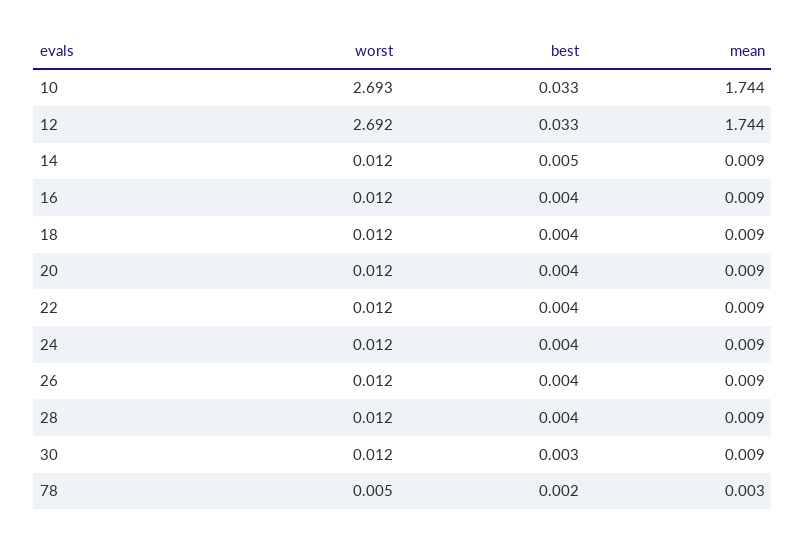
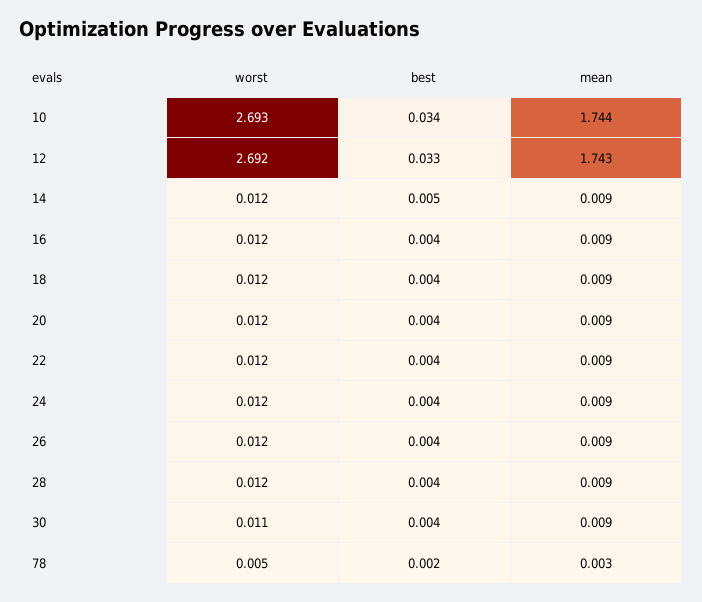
  {
    "worst": {
      "10": 2.693,
      "12": 2.692,
      "14": 0.012,
      "16": 0.012,
      "18": 0.012,
      "20": 0.012,
      "22": 0.012,
      "24": 0.012,
      "26": 0.012,
      "28": 0.012,
-     "30": 0.012,
+     "30": 0.011,
      "78": 0.005
    },
    "best": {
-     "10": 0.033,
+     "10": 0.034,
      "12": 0.033,
      "14": 0.005,
      "16": 0.004,
      "18": 0.004,
      "20": 0.004,
      "22": 0.004,
      "24": 0.004,
      "26": 0.004,
      "28": 0.004,
-     "30": 0.003,
+     "30": 0.004,
      "78": 0.002
    },
    "mean": {
      "10": 1.744,
-     "12": 1.744,
+     "12": 1.743,
      "14": 0.009,
      "16": 0.009,
      "18": 0.009,
      "20": 0.009,
      "22": 0.009,
      "24": 0.009,
      "26": 0.009,
      "28": 0.009,
      "30": 0.009,
      "78": 0.003
    }
  }

